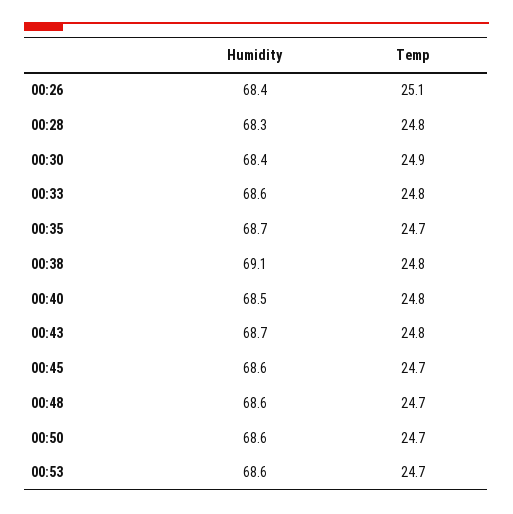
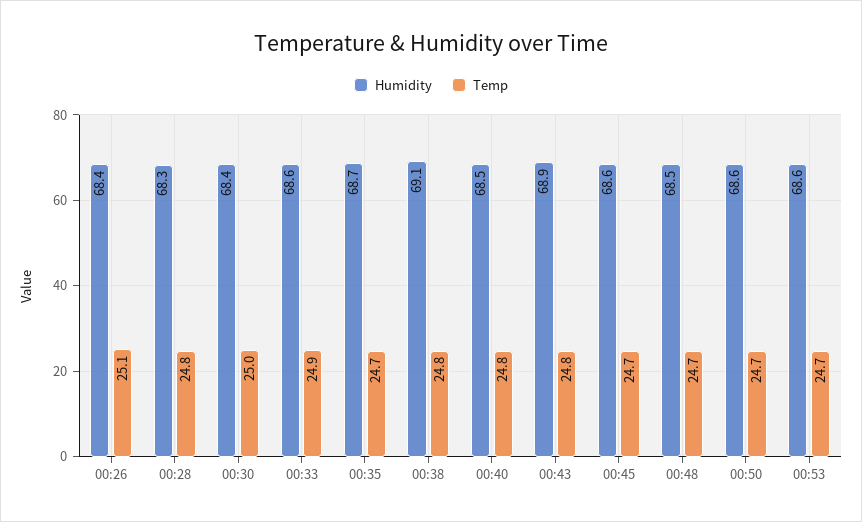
  {
    "Humidity": {
      "00:26": 68.4,
      "00:28": 68.3,
      "00:30": 68.4,
      "00:33": 68.6,
      "00:35": 68.7,
      "00:38": 69.1,
      "00:40": 68.5,
-     "00:43": 68.7,
+     "00:43": 68.9,
      "00:45": 68.6,
-     "00:48": 68.6,
+     "00:48": 68.5,
      "00:50": 68.6,
      "00:53": 68.6
    },
    "Temp": {
      "00:26": 25.1,
      "00:28": 24.8,
-     "00:30": 24.9,
+     "00:30": 25,
-     "00:33": 24.8,
+     "00:33": 24.9,
      "00:35": 24.7,
      "00:38": 24.8,
      "00:40": 24.8,
      "00:43": 24.8,
      "00:45": 24.7,
      "00:48": 24.7,
      "00:50": 24.7,
      "00:53": 24.7
    }
  }

